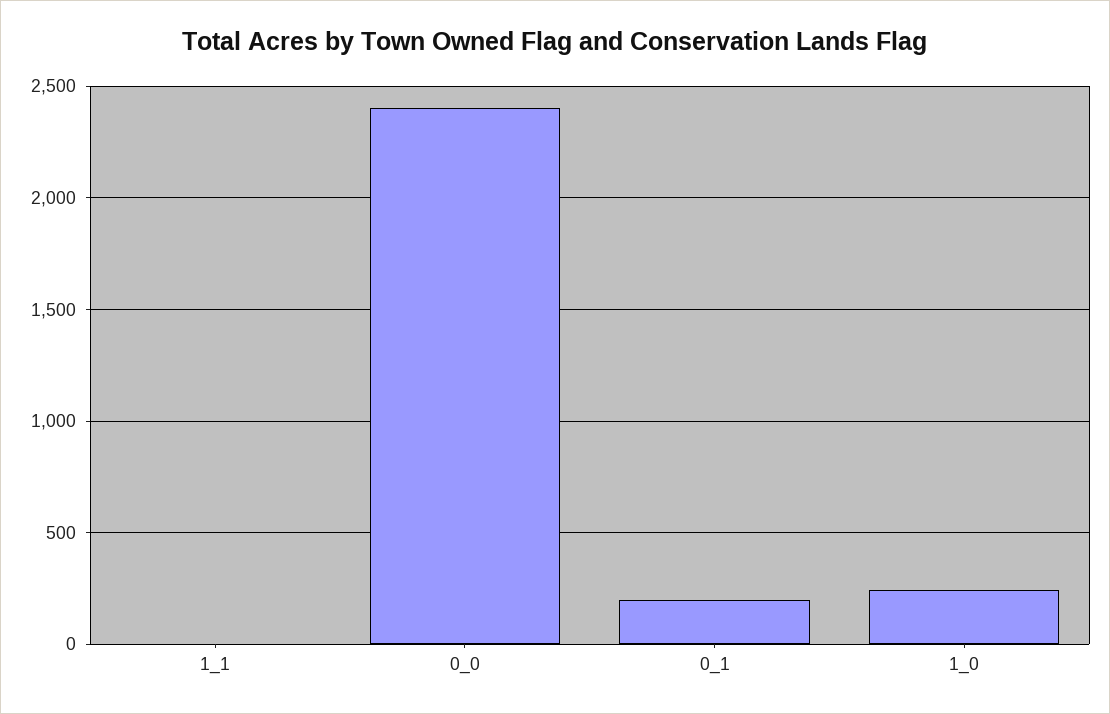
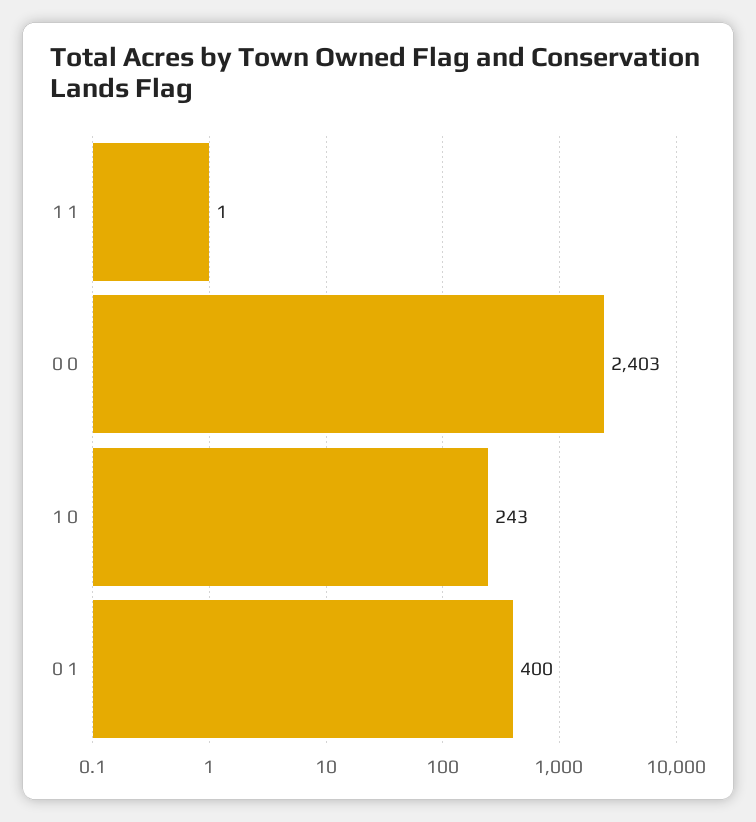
  {
    "1_1": 1,
    "0_0": 2403,
-   "0_1": 200,
+   "0_1": 400,
    "1_0": 243
  }

